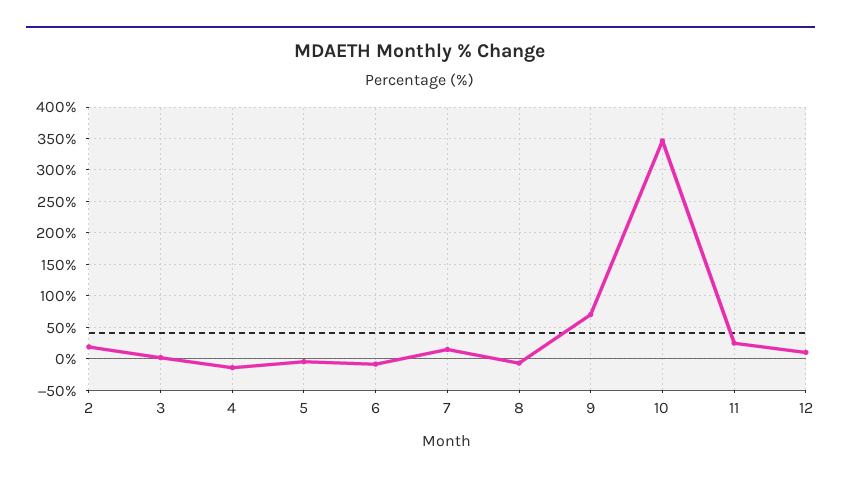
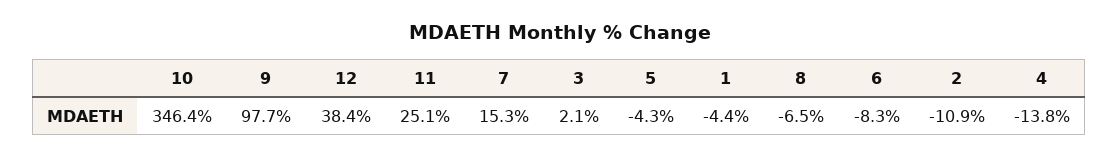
  {
-   "2": 20,
+   "2": -10.9,
    "3": 2.1,
    "4": -13.8,
    "5": -4.3,
    "6": -8.3,
    "7": 15.3,
    "8": -6.5,
-   "9": 70,
+   "9": 97.7,
    "10": 346.4,
    "11": 25.1,
-   "12": 10
+   "12": 38.4,
+   "1": -4.4
  }

